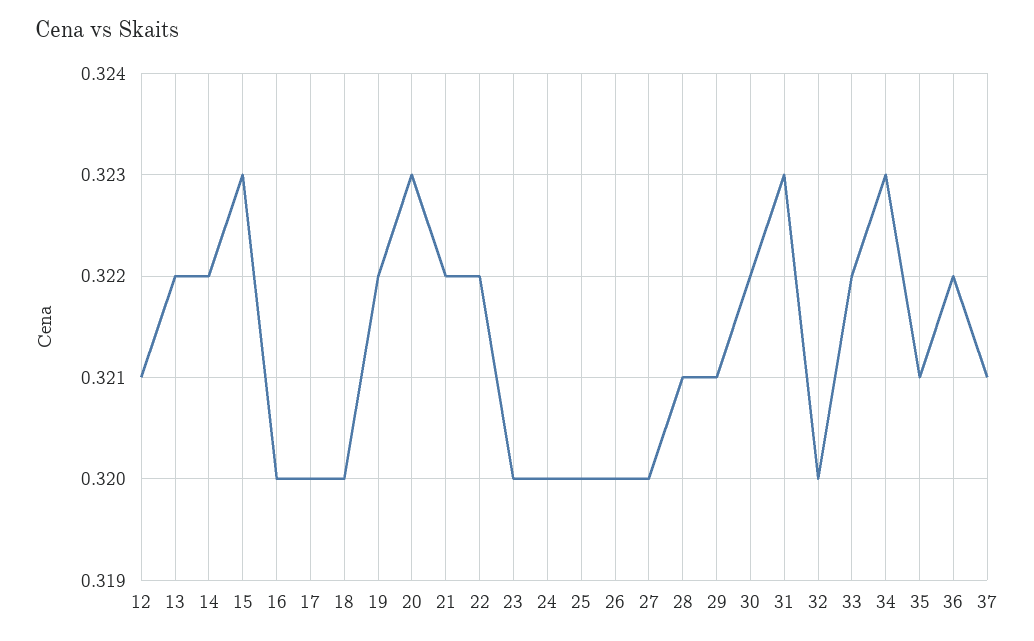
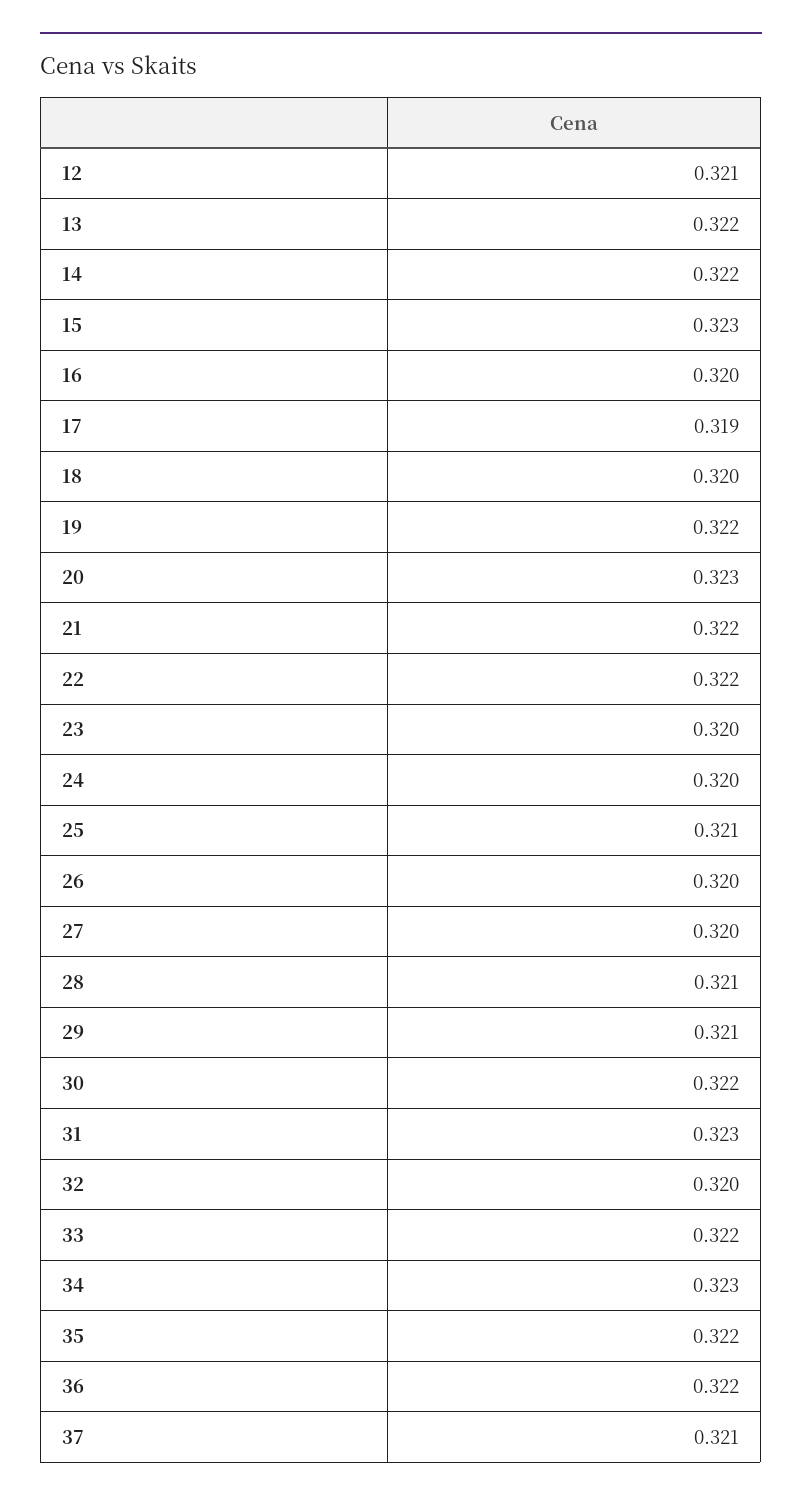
  {
    "12": 0.321,
    "13": 0.322,
    "14": 0.322,
    "15": 0.323,
    "16": 0.32,
-   "17": 0.32,
+   "17": 0.319,
    "18": 0.32,
    "19": 0.322,
    "20": 0.323,
    "21": 0.322,
    "22": 0.322,
    "23": 0.32,
    "24": 0.32,
-   "25": 0.32,
+   "25": 0.321,
    "26": 0.32,
    "27": 0.32,
    "28": 0.321,
    "29": 0.321,
    "30": 0.322,
    "31": 0.323,
    "32": 0.32,
    "33": 0.322,
    "34": 0.323,
-   "35": 0.321,
+   "35": 0.322,
    "36": 0.322,
    "37": 0.321
  }

